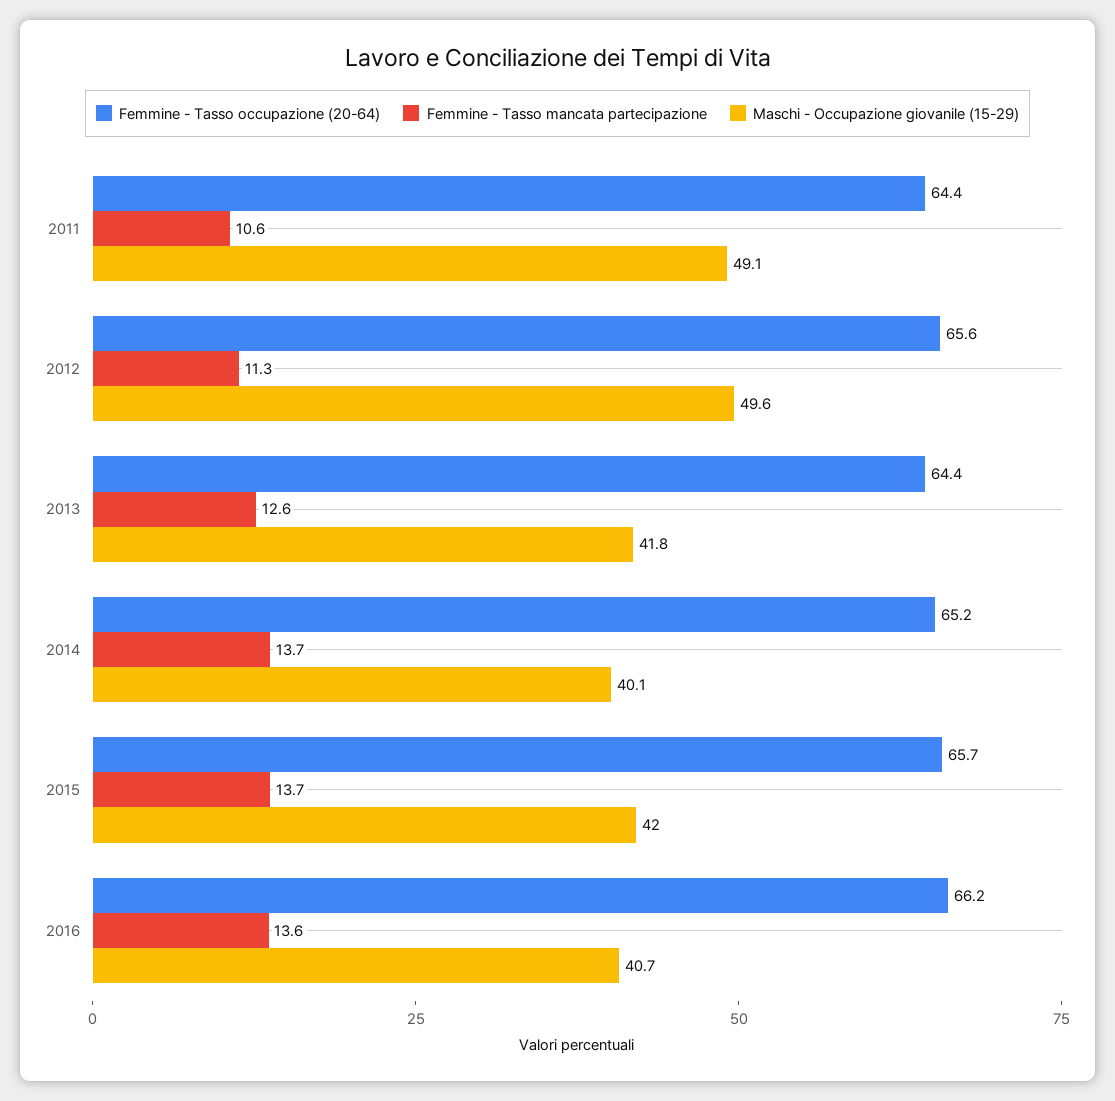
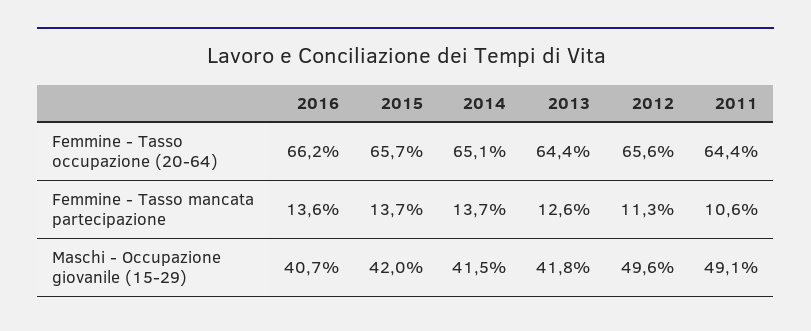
  {
    "Femmine - Tasso occupazione (20-64)": {
      "2011": 64.4,
      "2012": 65.6,
      "2013": 64.4,
-     "2014": 65.2,
+     "2014": 65.1,
      "2015": 65.7,
      "2016": 66.2
    },
    "Femmine - Tasso mancata partecipazione": {
      "2011": 10.6,
      "2012": 11.3,
      "2013": 12.6,
      "2014": 13.7,
      "2015": 13.7,
      "2016": 13.6
    },
    "Maschi - Occupazione giovanile (15-29)": {
      "2011": 49.1,
      "2012": 49.6,
      "2013": 41.8,
-     "2014": 40.1,
+     "2014": 41.5,
      "2015": 42,
      "2016": 40.7
    }
  }

